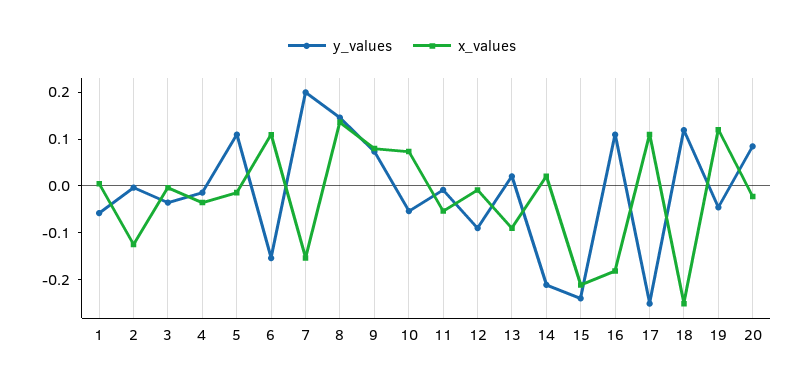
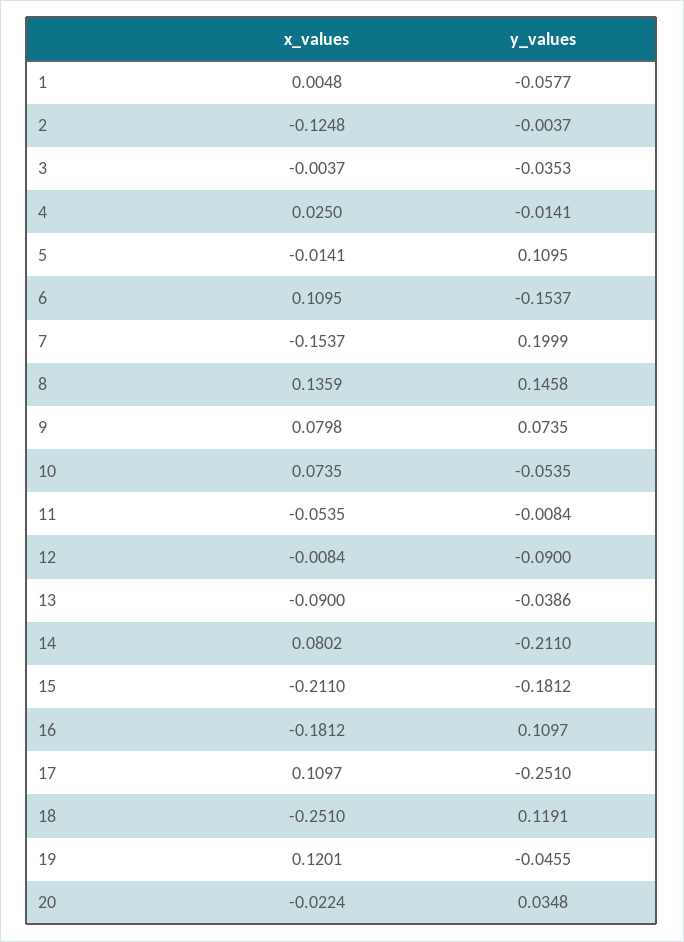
  {
    "y_values": {
      "1": -0.0577,
      "2": -0.0037,
      "3": -0.0353,
      "4": -0.0141,
      "5": 0.1095,
      "6": -0.1537,
      "7": 0.1999,
      "8": 0.1458,
      "9": 0.0735,
      "10": -0.0535,
      "11": -0.0084,
      "12": -0.09,
-     "13": 0.02,
+     "13": -0.0386,
      "14": -0.211,
-     "15": -0.24,
+     "15": -0.1812,
      "16": 0.1097,
      "17": -0.251,
      "18": 0.1191,
      "19": -0.0455,
-     "20": 0.08
+     "20": 0.0348
    },
    "x_values": {
      "1": 0.0048,
      "2": -0.1248,
      "3": -0.0037,
-     "4": -0.04,
+     "4": 0.025,
      "5": -0.0141,
      "6": 0.1095,
      "7": -0.1537,
      "8": 0.1359,
      "9": 0.0798,
      "10": 0.0735,
      "11": -0.0535,
      "12": -0.0084,
      "13": -0.09,
-     "14": 0.02,
+     "14": 0.0802,
      "15": -0.211,
      "16": -0.1812,
      "17": 0.1097,
      "18": -0.251,
      "19": 0.1201,
      "20": -0.0224
    }
  }

